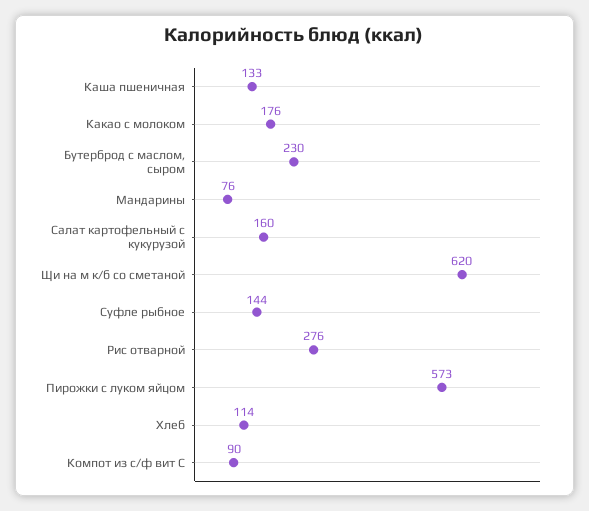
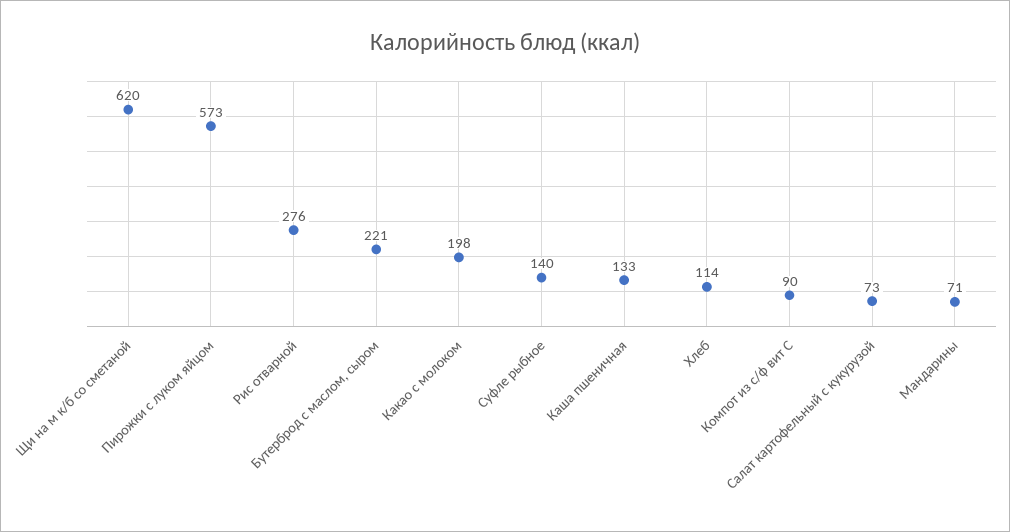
  {
    "Каша пшеничная": 133,
-   "Какао с молоком": 176,
+   "Какао с молоком": 198,
-   "Бутерброд с маслом, сыром": 230,
+   "Бутерброд с маслом, сыром": 221,
-   "Мандарины": 76,
+   "Мандарины": 71,
-   "Салат картофельный с кукурузой": 160,
+   "Салат картофельный с кукурузой": 73,
    "Щи на м к/б со сметаной": 620,
-   "Суфле рыбное": 144,
+   "Суфле рыбное": 140,
    "Рис отварной": 276,
    "Пирожки с луком яйцом": 573,
    "Хлеб": 114,
    "Компот из с/ф вит С": 90
  }

